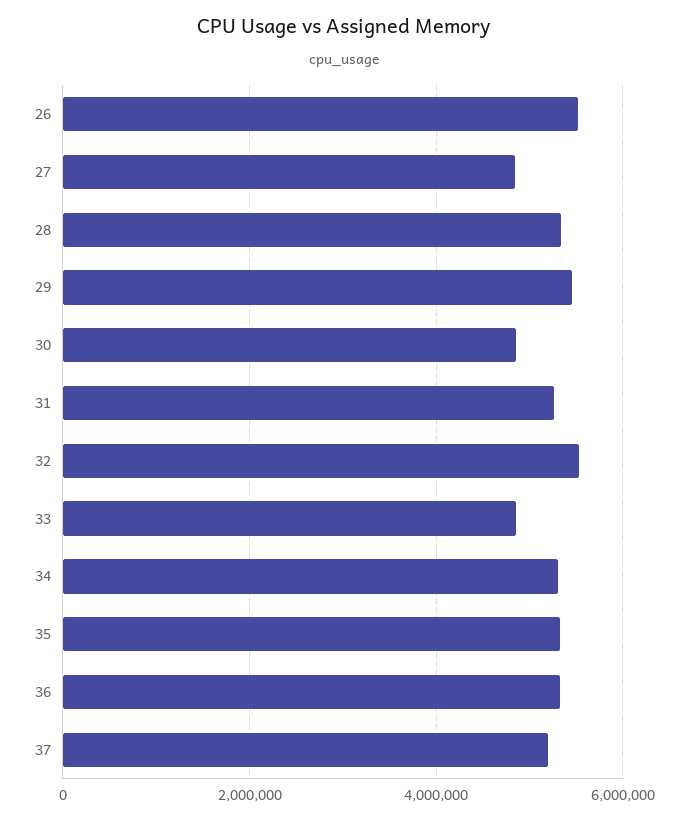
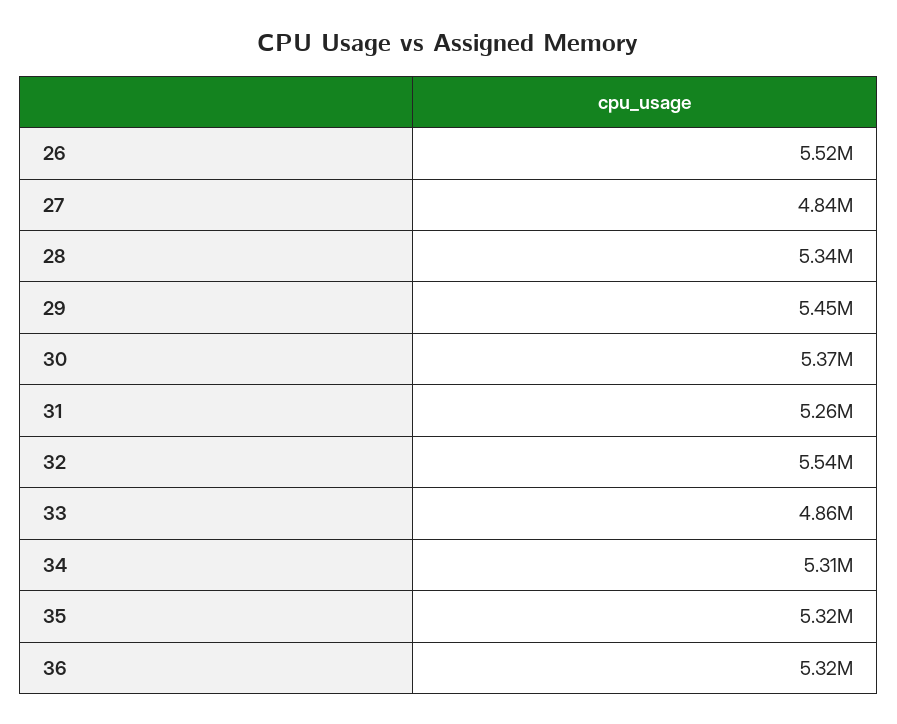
  {
    "26": 5520000,
    "27": 4840000,
    "28": 5340000,
    "29": 5450000,
-   "30": 4800000,
+   "30": 5370000,
    "31": 5260000,
    "32": 5540000,
    "33": 4860000,
    "34": 5310000,
    "35": 5320000,
-   "36": 5320000,
+   "36": 5320000
-   "37": 5200000
  }

